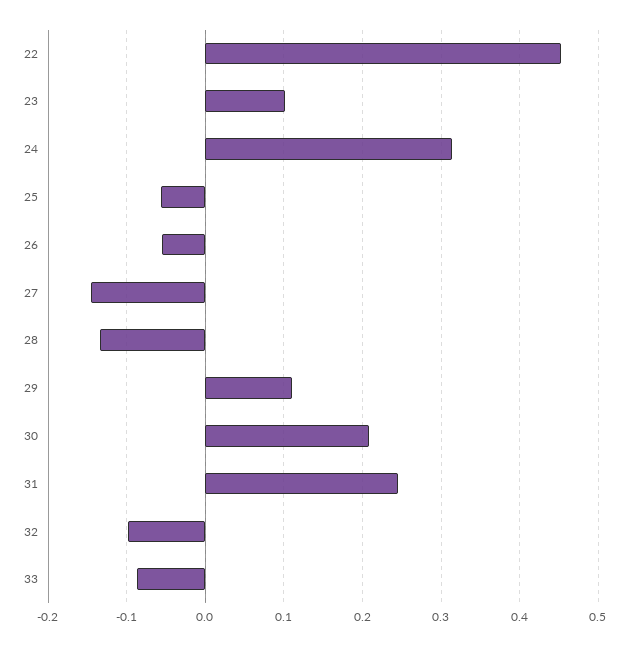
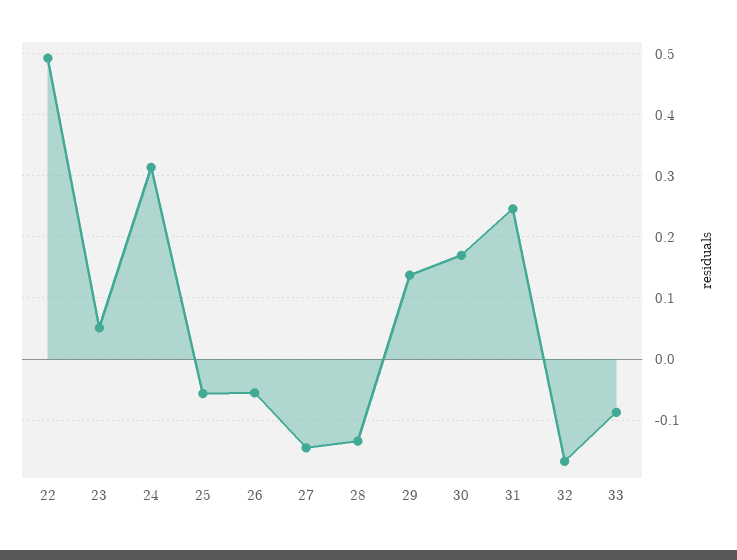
  {
-   "22": 0.45,
+   "22": 0.49,
-   "23": 0.1,
+   "23": 0.05,
    "24": 0.31,
    "25": -0.06,
    "26": -0.06,
    "27": -0.15,
    "28": -0.13,
-   "29": 0.11,
+   "29": 0.14,
-   "30": 0.21,
+   "30": 0.17,
    "31": 0.25,
-   "32": -0.1,
+   "32": -0.17,
    "33": -0.09
  }

